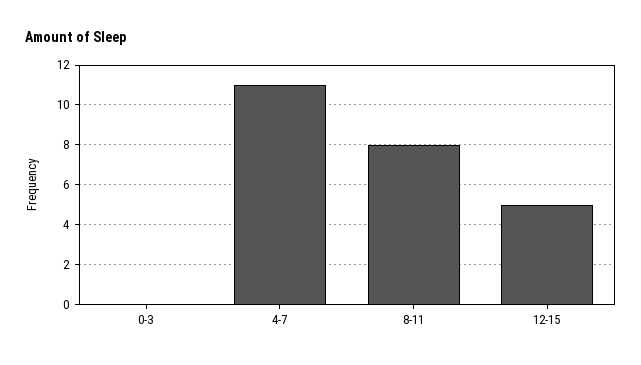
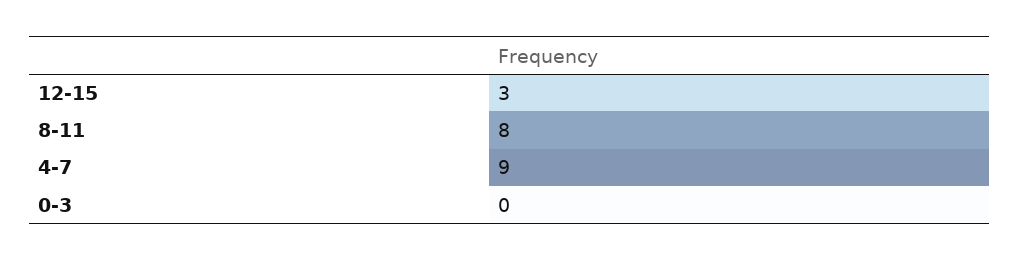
  {
    "0-3": 0,
-   "4-7": 11,
+   "4-7": 9,
    "8-11": 8,
-   "12-15": 5
+   "12-15": 3
  }

